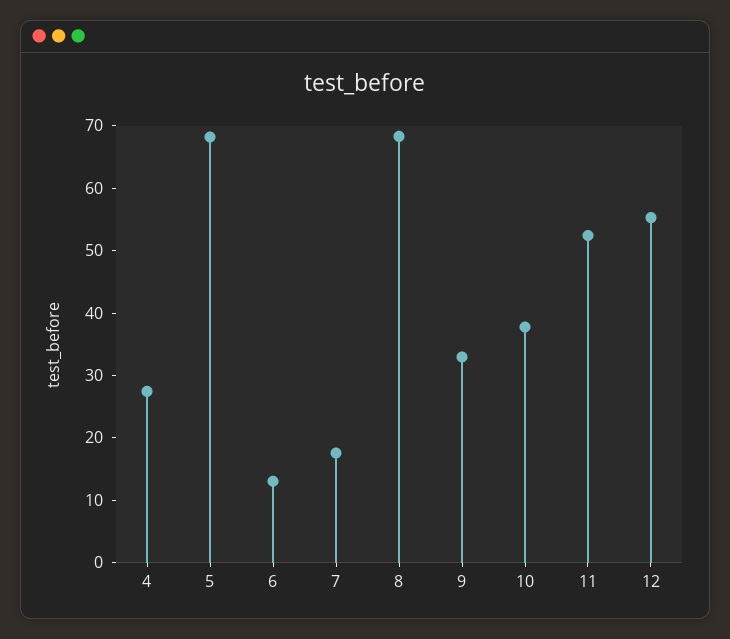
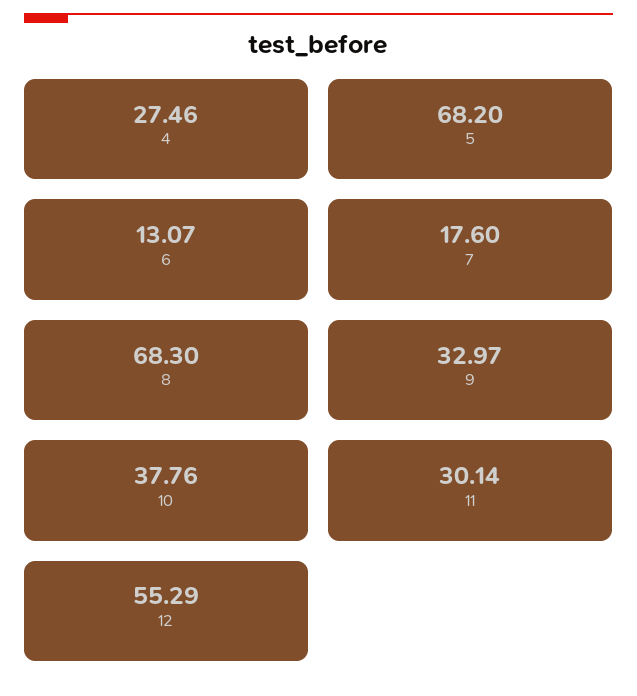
  {
    "4": 27.46,
    "5": 68.2,
    "6": 13.07,
    "7": 17.6,
    "8": 68.3,
    "9": 32.97,
    "10": 37.76,
-   "11": 52,
+   "11": 30.14,
    "12": 55.29
  }

